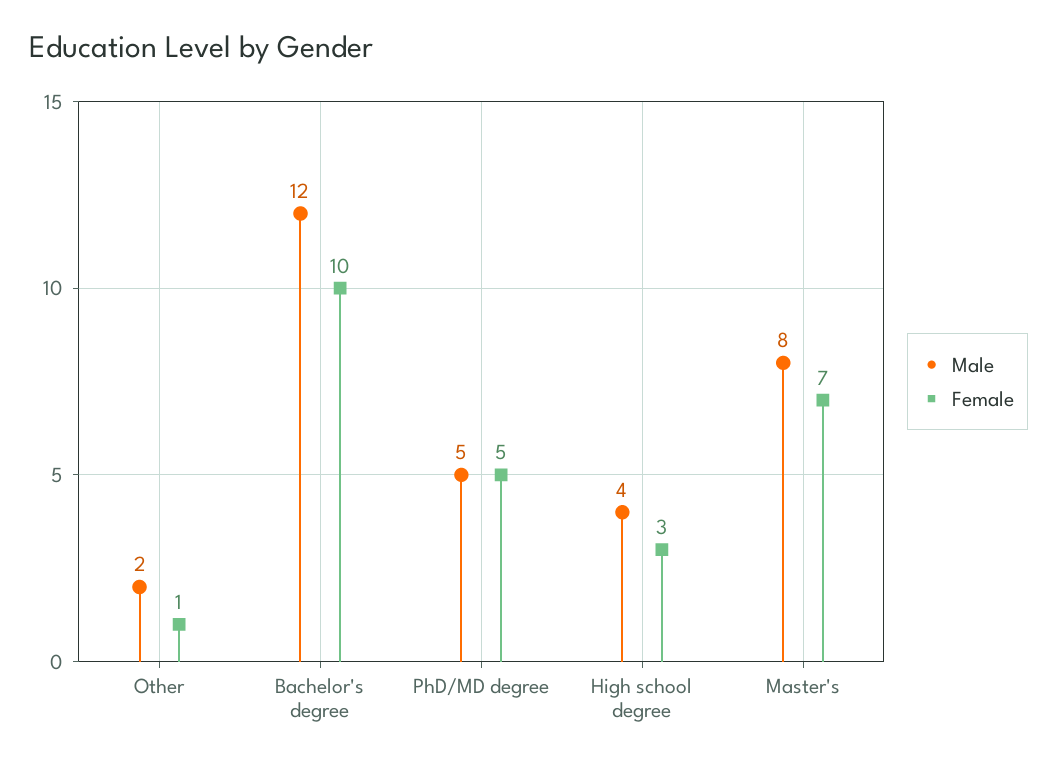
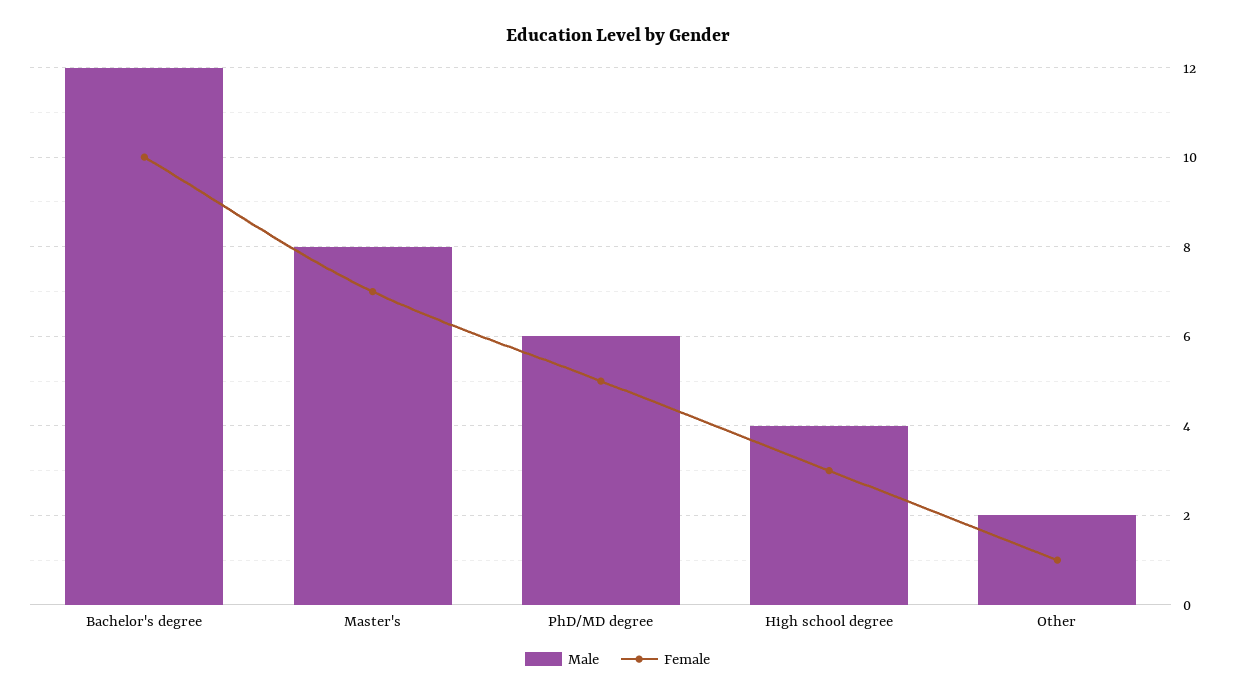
  {
    "Male": {
      "Other": 2,
      "Bachelor's degree": 12,
-     "PhD/MD degree": 5,
+     "PhD/MD degree": 6,
      "High school degree": 4,
      "Master's": 8
    },
    "Female": {
      "Other": 1,
      "Bachelor's degree": 10,
      "PhD/MD degree": 5,
      "High school degree": 3,
      "Master's": 7
    }
  }

